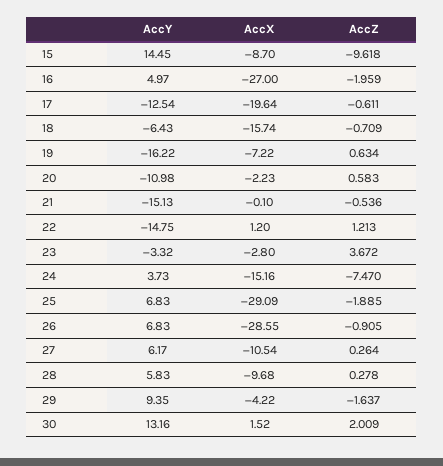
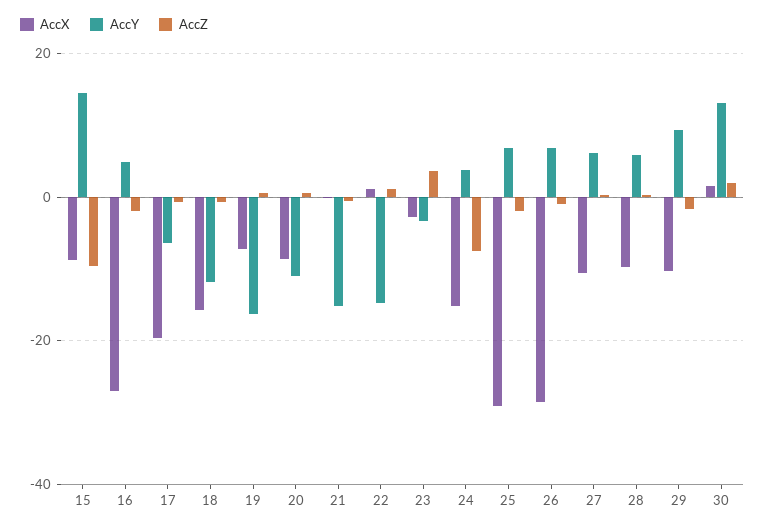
  {
    "AccY": {
      "15": 14.45,
      "16": 4.97,
-     "17": -12.54,
+     "17": -6,
-     "18": -6.43,
+     "18": -12,
      "19": -16.22,
      "20": -10.98,
      "21": -15.13,
      "22": -14.75,
      "23": -3.32,
      "24": 3.73,
      "25": 6.83,
      "26": 6.83,
      "27": 6.17,
      "28": 5.83,
      "29": 9.35,
      "30": 13.16
    },
    "AccX": {
      "15": -8.7,
      "16": -27,
      "17": -19.64,
      "18": -15.74,
      "19": -7.22,
-     "20": -2.23,
+     "20": -8,
      "21": -0.1,
      "22": 1.2,
      "23": -2.8,
      "24": -15.16,
      "25": -29.09,
      "26": -28.55,
      "27": -10.54,
      "28": -9.68,
-     "29": -4.22,
+     "29": -10,
      "30": 1.52
    },
    "AccZ": {
      "15": -9.618,
      "16": -1.959,
      "17": -0.611,
      "18": -0.709,
      "19": 0.634,
      "20": 0.583,
      "21": -0.536,
      "22": 1.213,
      "23": 3.672,
      "24": -7.47,
      "25": -1.885,
      "26": -0.905,
      "27": 0.264,
      "28": 0.278,
      "29": -1.637,
      "30": 2.009
    }
  }

